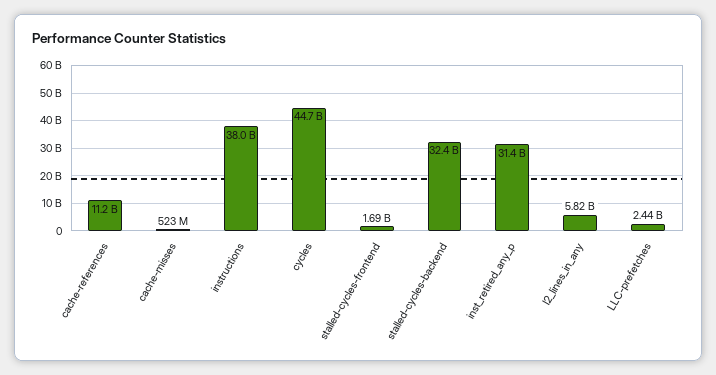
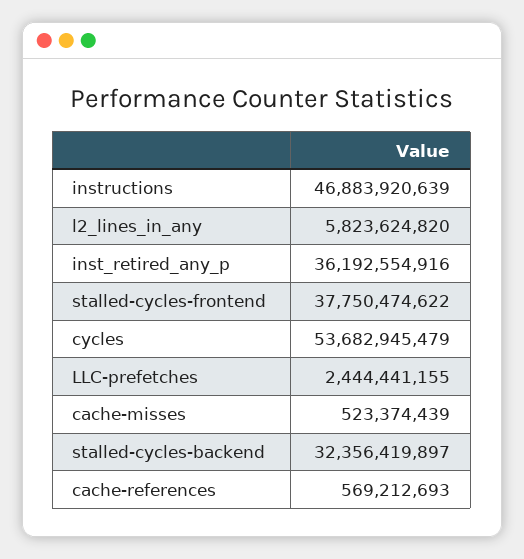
  {
-   "cache-references": 11200000000,
+   "cache-references": 569212693,
    "cache-misses": 523374439,
-   "instructions": 38000000000,
+   "instructions": 46883920639,
-   "cycles": 44700000000,
+   "cycles": 53682945479,
-   "stalled-cycles-frontend": 1690000000,
+   "stalled-cycles-frontend": 37750474622,
    "stalled-cycles-backend": 32356419897,
-   "inst_retired_any_p": 31400000000,
+   "inst_retired_any_p": 36192554916,
    "l2_lines_in_any": 5823624820,
    "LLC-prefetches": 2444441155
  }

